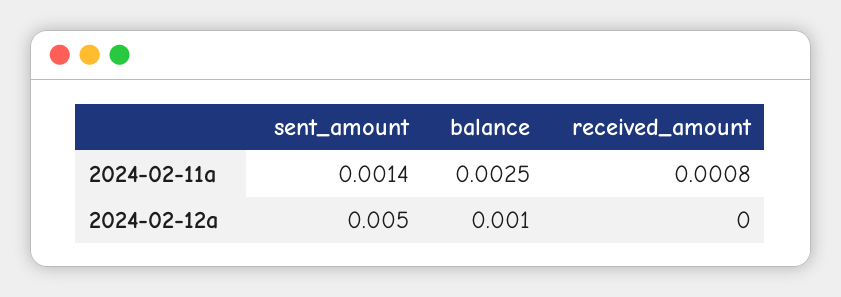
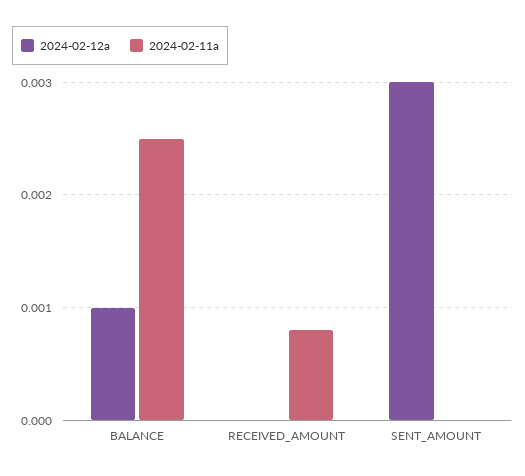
  {
    "2024-02-11a": {
-     "sent_amount": 0.0014,
+     "sent_amount": 0,
      "balance": 0.0025,
      "received_amount": 0.0008
    },
    "2024-02-12a": {
-     "sent_amount": 0.005,
+     "sent_amount": 0.003,
      "balance": 0.001,
      "received_amount": 0
    }
  }

